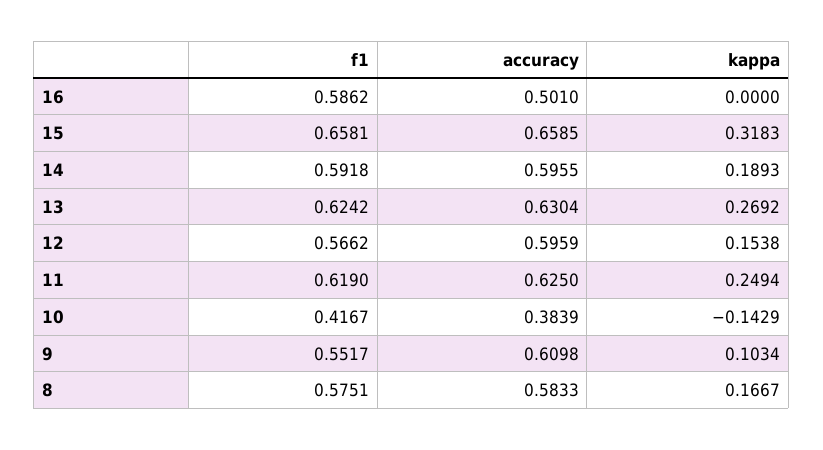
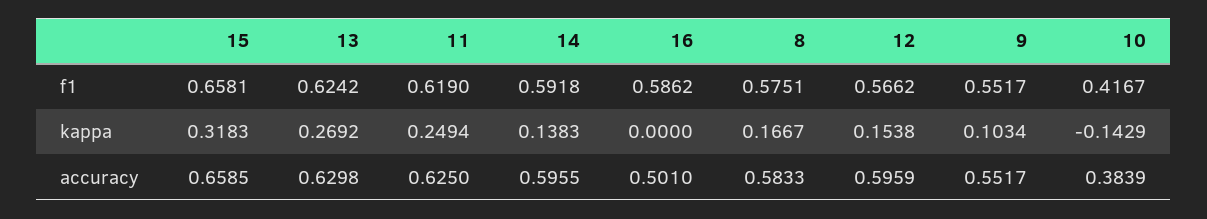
  {
    "f1": {
      "16": 0.5862,
      "15": 0.6581,
      "14": 0.5918,
      "13": 0.6242,
      "12": 0.5662,
      "11": 0.619,
      "10": 0.4167,
      "9": 0.5517,
      "8": 0.5751
    },
    "accuracy": {
      "16": 0.501,
      "15": 0.6585,
      "14": 0.5955,
-     "13": 0.6304,
+     "13": 0.6298,
      "12": 0.5959,
      "11": 0.625,
      "10": 0.3839,
-     "9": 0.6098,
+     "9": 0.5517,
      "8": 0.5833
    },
    "kappa": {
      "16": 0,
      "15": 0.3183,
-     "14": 0.1893,
+     "14": 0.1383,
      "13": 0.2692,
      "12": 0.1538,
      "11": 0.2494,
      "10": -0.1429,
      "9": 0.1034,
      "8": 0.1667
    }
  }

